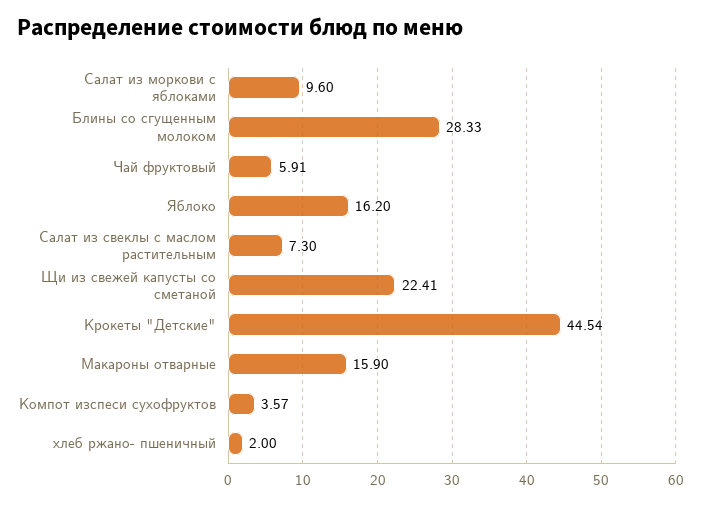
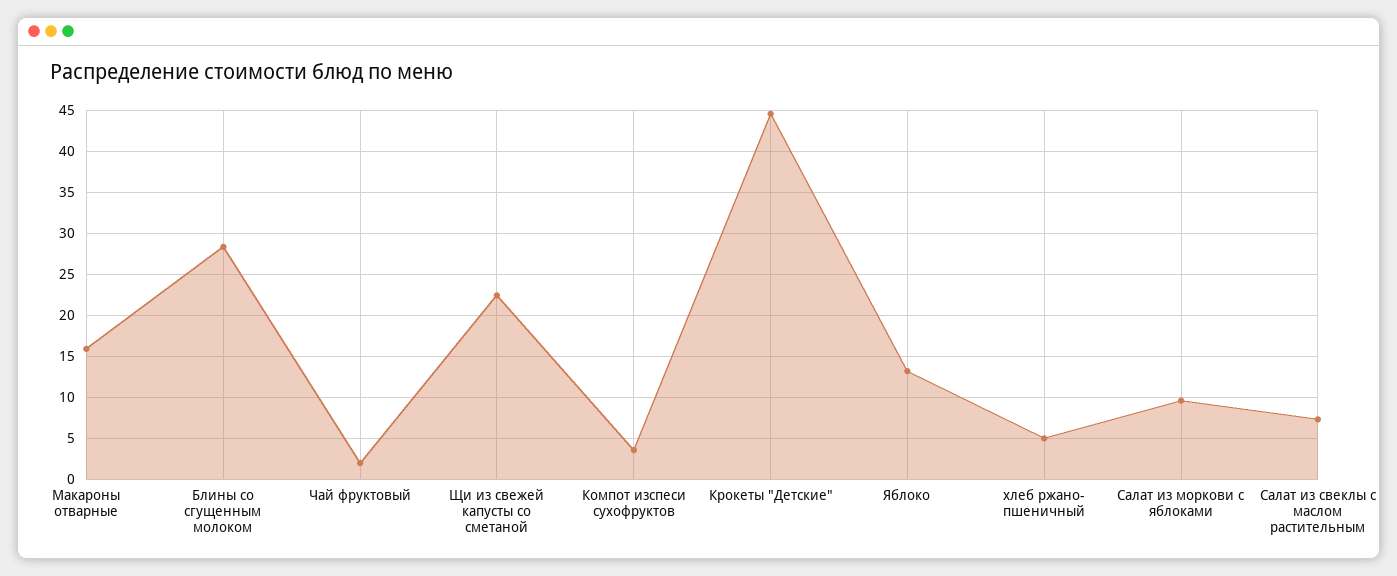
  {
    "Салат из моркови с яблоками": 9.6,
    "Блины со сгущенным молоком": 28.33,
-   "Чай фруктовый": 5.91,
+   "Чай фруктовый": 2,
-   "Яблоко": 16.2,
+   "Яблоко": 13,
    "Салат из свеклы с маслом растительным": 7.3,
    "Щи из свежей капусты со сметаной": 22.41,
    "Крокеты \"Детские\"": 44.54,
    "Макароны отварные": 15.9,
    "Компот изспеси сухофруктов": 3.57,
-   "хлеб ржано- пшеничный": 2
+   "хлеб ржано- пшеничный": 5
  }

